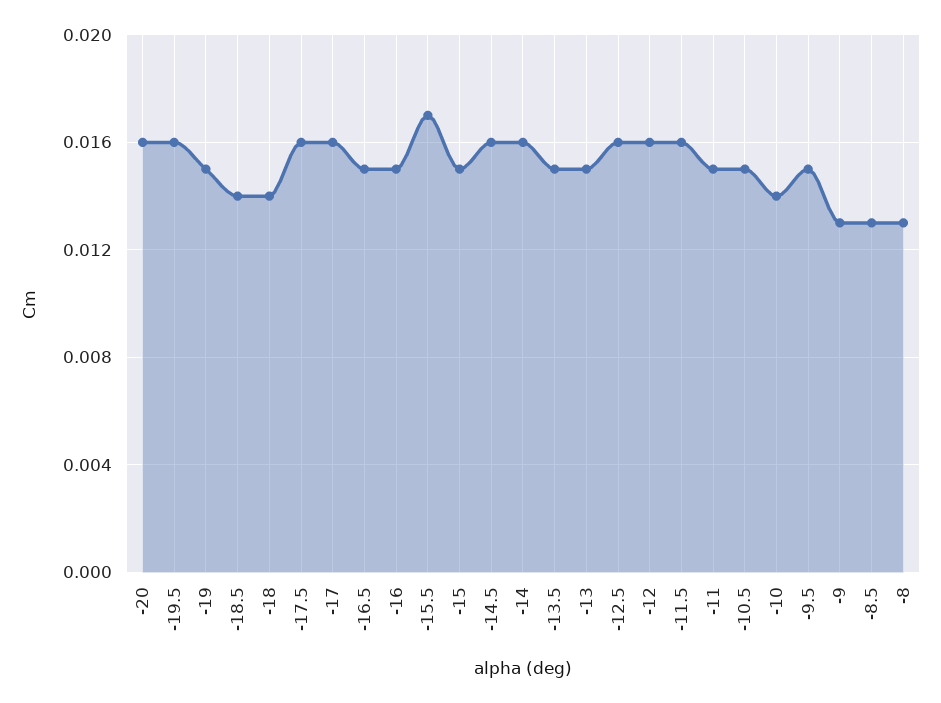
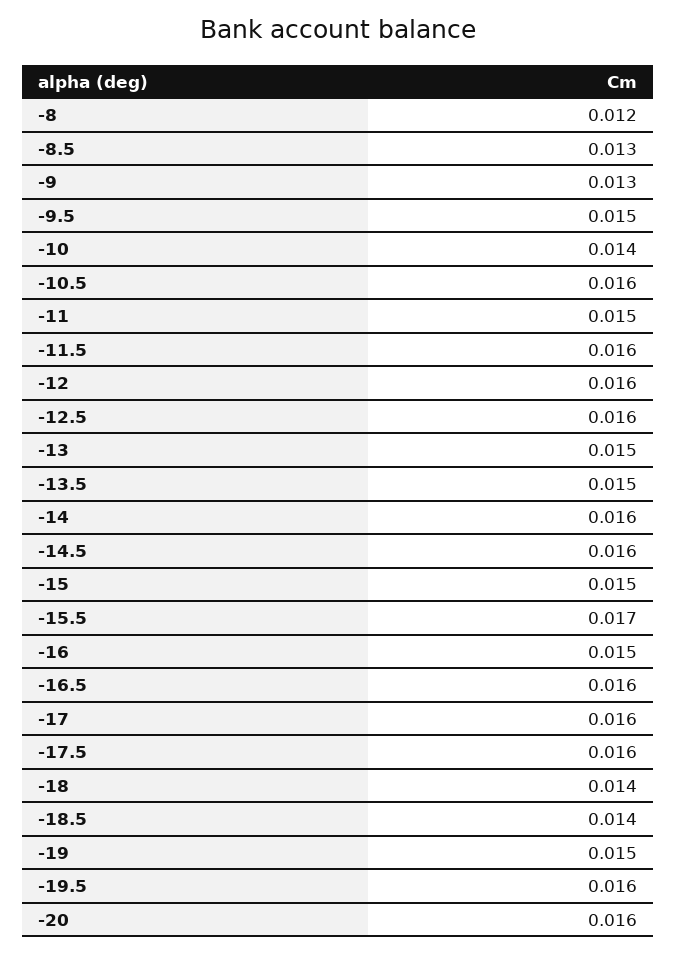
  {
    "-20": 0.016,
    "-19.5": 0.016,
    "-19": 0.015,
    "-18.5": 0.014,
    "-18": 0.014,
    "-17.5": 0.016,
    "-17": 0.016,
-   "-16.5": 0.015,
+   "-16.5": 0.016,
    "-16": 0.015,
    "-15.5": 0.017,
    "-15": 0.015,
    "-14.5": 0.016,
    "-14": 0.016,
    "-13.5": 0.015,
    "-13": 0.015,
    "-12.5": 0.016,
    "-12": 0.016,
    "-11.5": 0.016,
    "-11": 0.015,
-   "-10.5": 0.015,
+   "-10.5": 0.016,
    "-10": 0.014,
    "-9.5": 0.015,
    "-9": 0.013,
    "-8.5": 0.013,
-   "-8": 0.013
+   "-8": 0.012
  }

